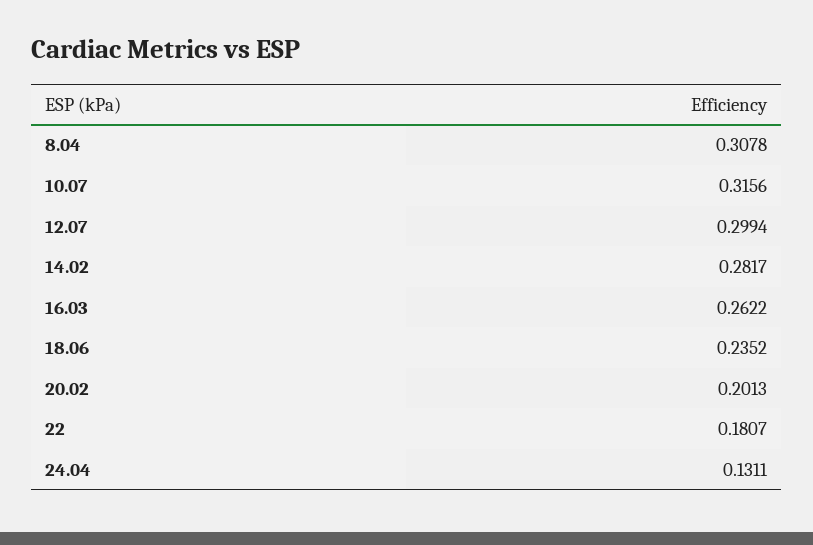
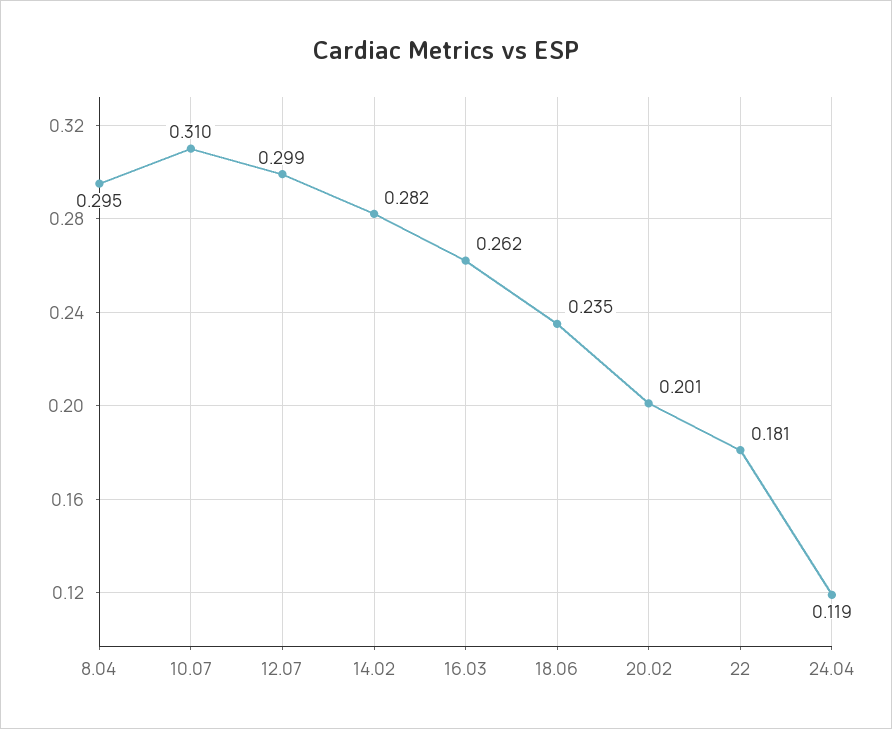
  {
-   "8.04": 0.3078,
+   "8.04": 0.295,
-   "10.07": 0.3156,
+   "10.07": 0.31,
    "12.07": 0.2994,
    "14.02": 0.2817,
    "16.03": 0.2622,
    "18.06": 0.2352,
    "20.02": 0.2013,
    "22": 0.1807,
-   "24.04": 0.1311
+   "24.04": 0.119
  }

